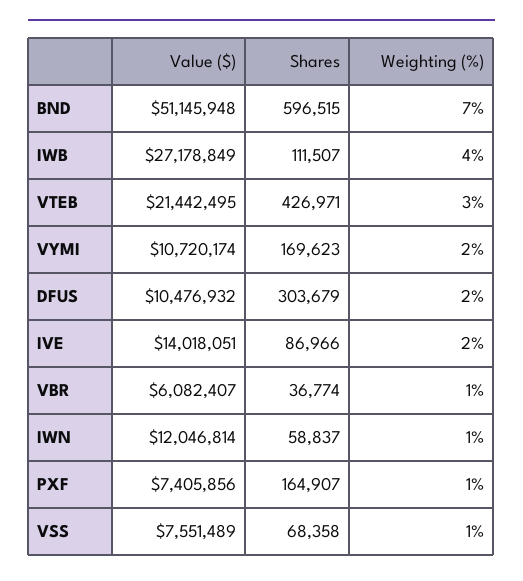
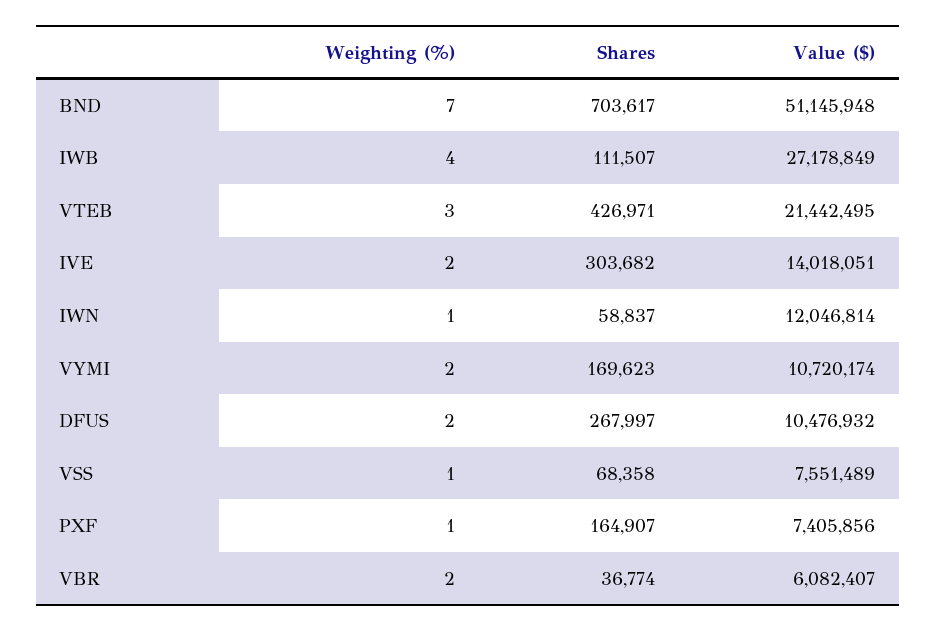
  {
    "Value ($)": {
      "BND": 51145948,
      "IWB": 27178849,
      "VTEB": 21442495,
      "VYMI": 10720174,
      "DFUS": 10476932,
      "IVE": 14018051,
      "VBR": 6082407,
      "IWN": 12046814,
      "PXF": 7405856,
      "VSS": 7551489
    },
    "Shares": {
-     "BND": 596515,
+     "BND": 703617,
      "IWB": 111507,
      "VTEB": 426971,
      "VYMI": 169623,
-     "DFUS": 303679,
+     "DFUS": 267997,
-     "IVE": 86966,
+     "IVE": 303682,
      "VBR": 36774,
      "IWN": 58837,
      "PXF": 164907,
      "VSS": 68358
    },
    "Weighting (%)": {
      "BND": 7,
      "IWB": 4,
      "VTEB": 3,
      "VYMI": 2,
      "DFUS": 2,
      "IVE": 2,
-     "VBR": 1,
+     "VBR": 2,
      "IWN": 1,
      "PXF": 1,
      "VSS": 1
    }
  }

